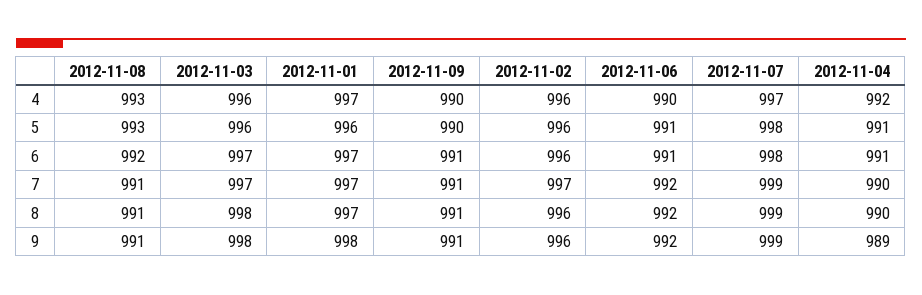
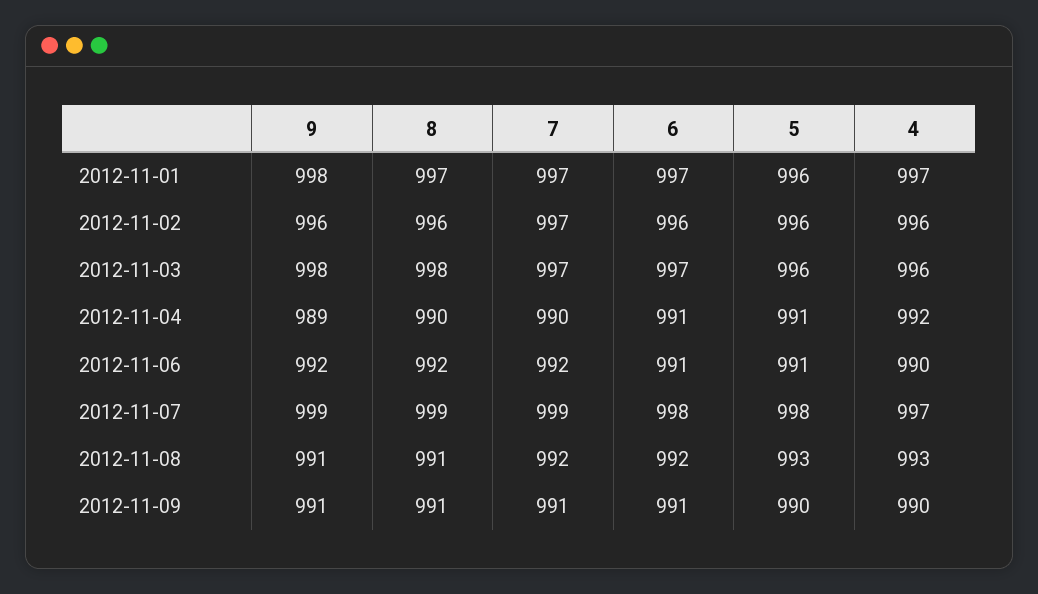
  {
    "2012-11-08": {
      "4": 993,
      "5": 993,
      "6": 992,
-     "7": 991,
+     "7": 992,
      "8": 991,
      "9": 991
    },
    "2012-11-03": {
      "4": 996,
      "5": 996,
      "6": 997,
      "7": 997,
      "8": 998,
      "9": 998
    },
    "2012-11-01": {
      "4": 997,
      "5": 996,
      "6": 997,
      "7": 997,
      "8": 997,
      "9": 998
    },
    "2012-11-09": {
      "4": 990,
      "5": 990,
      "6": 991,
      "7": 991,
      "8": 991,
      "9": 991
    },
    "2012-11-02": {
      "4": 996,
      "5": 996,
      "6": 996,
      "7": 997,
      "8": 996,
      "9": 996
    },
    "2012-11-06": {
      "4": 990,
      "5": 991,
      "6": 991,
      "7": 992,
      "8": 992,
      "9": 992
    },
    "2012-11-07": {
      "4": 997,
      "5": 998,
      "6": 998,
      "7": 999,
      "8": 999,
      "9": 999
    },
    "2012-11-04": {
      "4": 992,
      "5": 991,
      "6": 991,
      "7": 990,
      "8": 990,
      "9": 989
    }
  }

